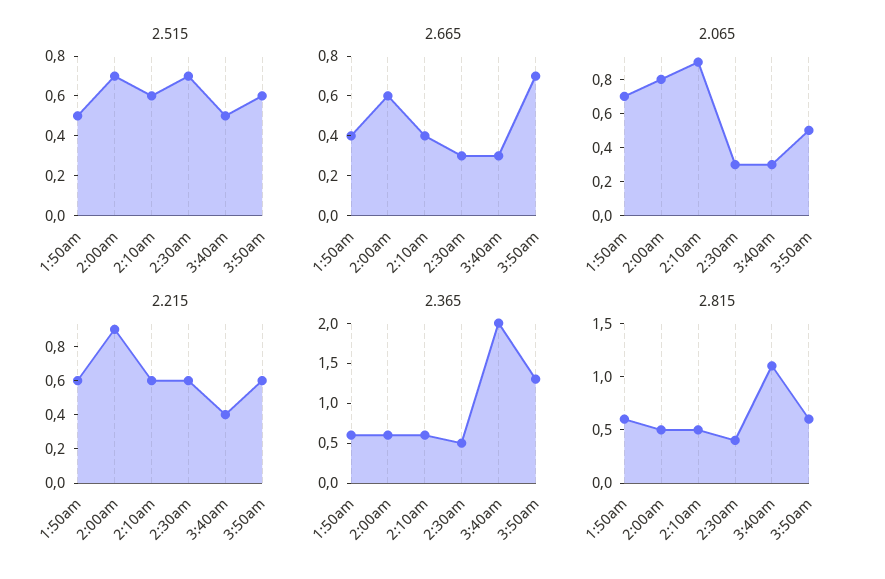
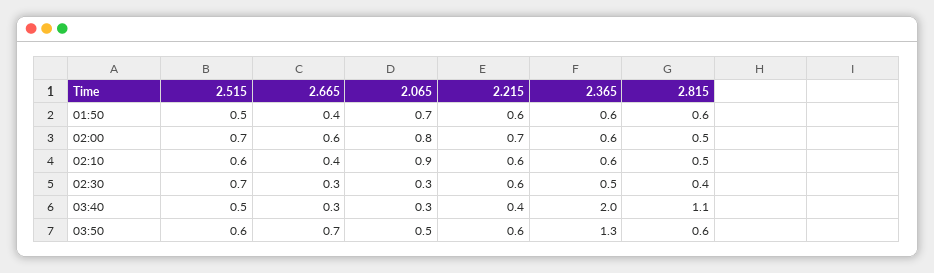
  {
    "2.515": {
      "1:50am": 0.5,
      "2:00am": 0.7,
      "2:10am": 0.6,
      "2:30am": 0.7,
      "3:40am": 0.5,
      "3:50am": 0.6
    },
    "2.665": {
      "1:50am": 0.4,
      "2:00am": 0.6,
      "2:10am": 0.4,
      "2:30am": 0.3,
      "3:40am": 0.3,
      "3:50am": 0.7
    },
    "2.065": {
      "1:50am": 0.7,
      "2:00am": 0.8,
      "2:10am": 0.9,
      "2:30am": 0.3,
      "3:40am": 0.3,
      "3:50am": 0.5
    },
    "2.215": {
      "1:50am": 0.6,
-     "2:00am": 0.9,
+     "2:00am": 0.7,
      "2:10am": 0.6,
      "2:30am": 0.6,
      "3:40am": 0.4,
      "3:50am": 0.6
    },
    "2.365": {
      "1:50am": 0.6,
      "2:00am": 0.6,
      "2:10am": 0.6,
      "2:30am": 0.5,
      "3:40am": 2,
      "3:50am": 1.3
    },
    "2.815": {
      "1:50am": 0.6,
      "2:00am": 0.5,
      "2:10am": 0.5,
      "2:30am": 0.4,
      "3:40am": 1.1,
      "3:50am": 0.6
    }
  }

